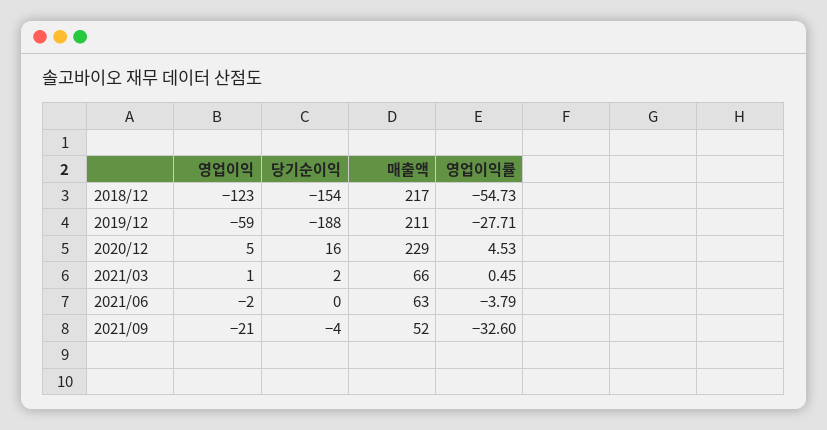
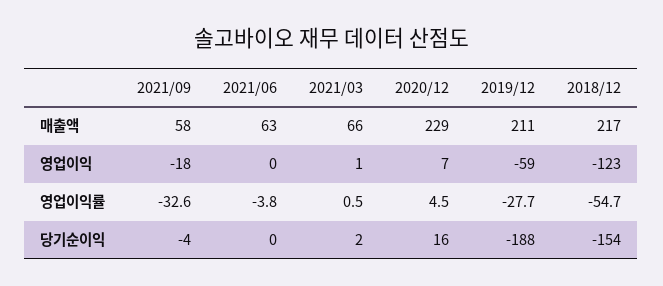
  {
    "영업이익": {
      "2018/12": -123,
      "2019/12": -59,
-     "2020/12": 5,
+     "2020/12": 7,
      "2021/03": 1,
-     "2021/06": -2,
+     "2021/06": 0,
-     "2021/09": -21
+     "2021/09": -18
    },
    "당기순이익": {
      "2018/12": -154,
      "2019/12": -188,
      "2020/12": 16,
      "2021/03": 2,
      "2021/06": 0,
      "2021/09": -4
    },
    "매출액": {
      "2018/12": 217,
      "2019/12": 211,
      "2020/12": 229,
      "2021/03": 66,
      "2021/06": 63,
-     "2021/09": 52
+     "2021/09": 58
    },
    "영업이익률": {
      "2018/12": -54.73,
      "2019/12": -27.71,
      "2020/12": 4.53,
      "2021/03": 0.45,
      "2021/06": -3.79,
      "2021/09": -32.6
    }
  }

